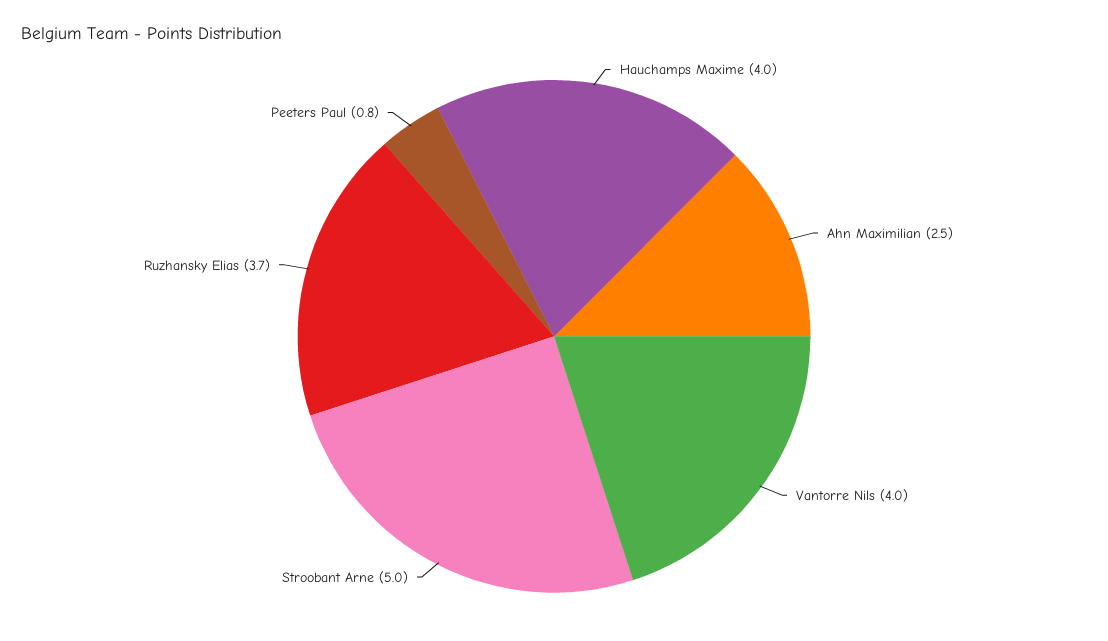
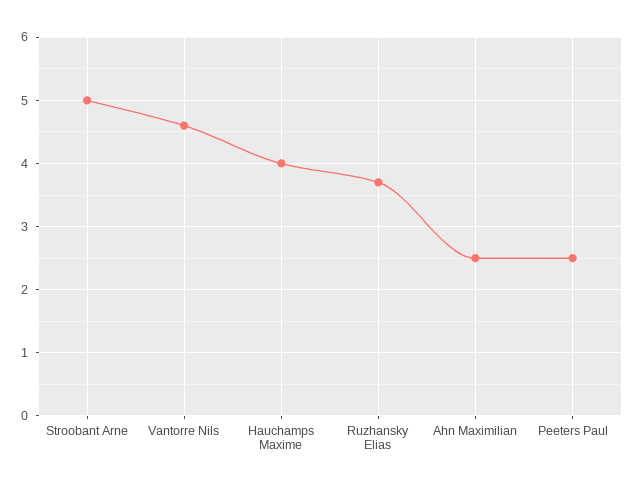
  {
    "Hauchamps Maxime": 4,
    "Ahn Maximilian": 2.5,
-   "Vantorre Nils": 4,
+   "Vantorre Nils": 4.6,
    "Stroobant Arne": 5,
    "Ruzhansky Elias": 3.7,
-   "Peeters Paul": 0.8
+   "Peeters Paul": 2.5
  }

